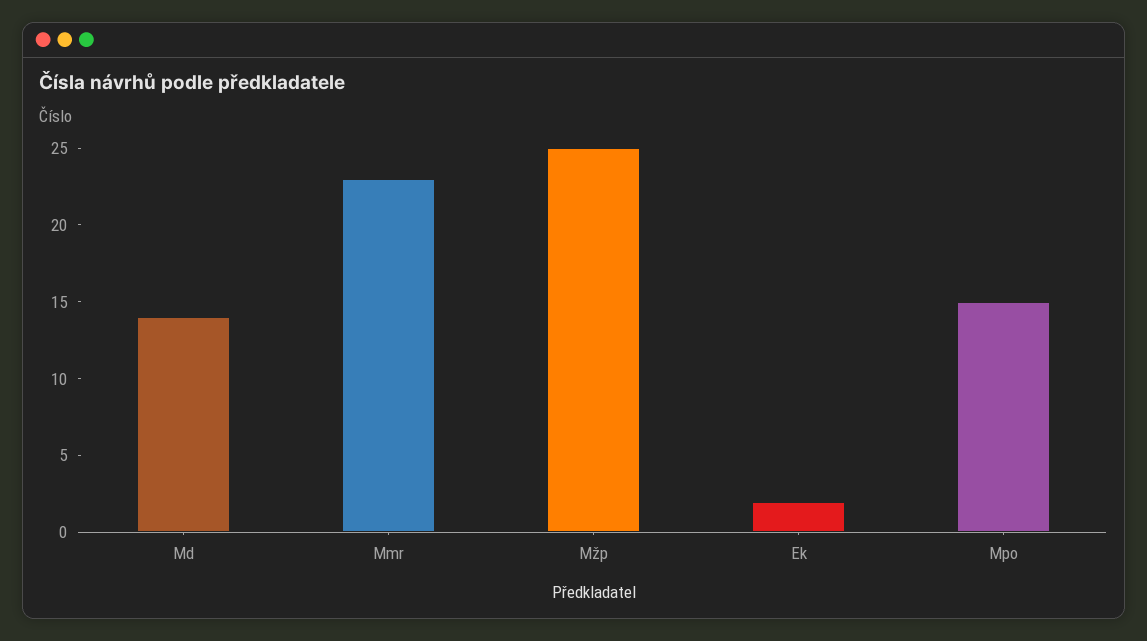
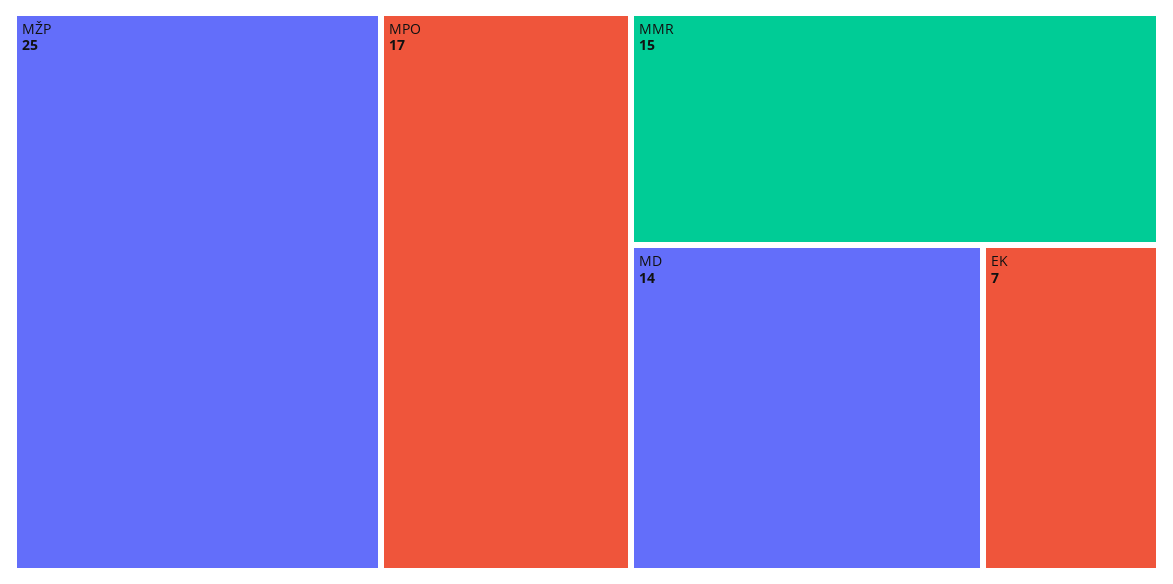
  {
    "Md": 14,
-   "Mmr": 23,
+   "Mmr": 15,
    "Mžp": 25,
-   "Ek": 2,
+   "Ek": 7,
-   "Mpo": 15
+   "Mpo": 17
  }

